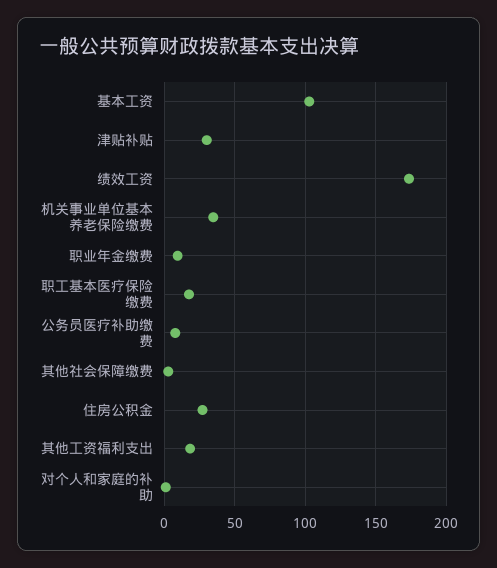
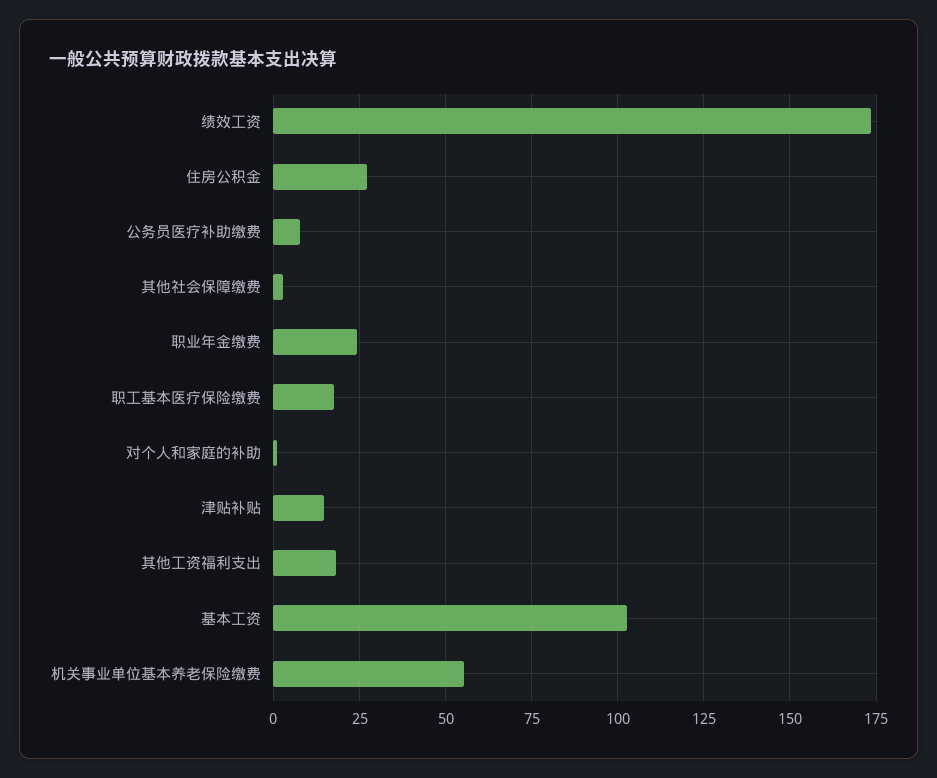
  {
    "基本工资": 102.5,
-   "津贴补贴": 30,
+   "津贴补贴": 15,
    "绩效工资": 172.5,
-   "机关事业单位基本养老保险缴费": 35,
+   "机关事业单位基本养老保险缴费": 55,
-   "职业年金缴费": 10,
+   "职业年金缴费": 25,
    "职工基本医疗保险缴费": 17.5,
    "公务员医疗补助缴费": 7.5,
    "其他社会保障缴费": 2.5,
    "住房公积金": 27.5,
    "其他工资福利支出": 17.5,
    "对个人和家庭的补助": 0
  }

